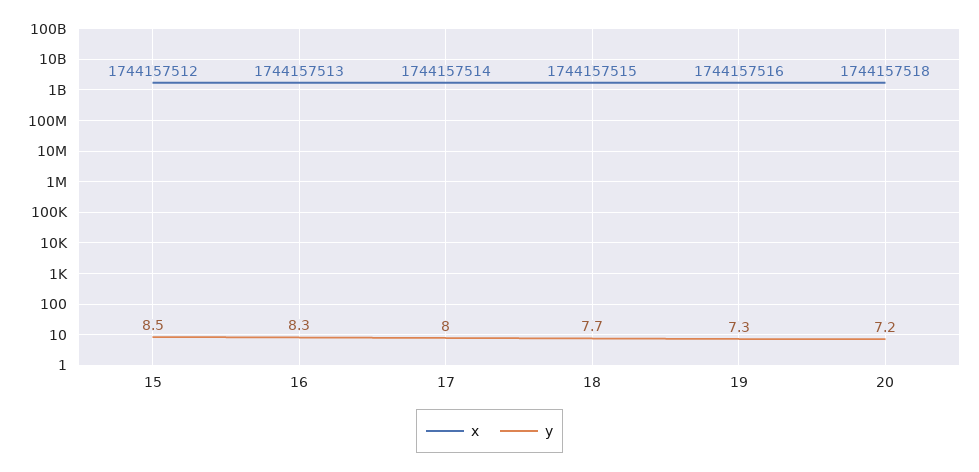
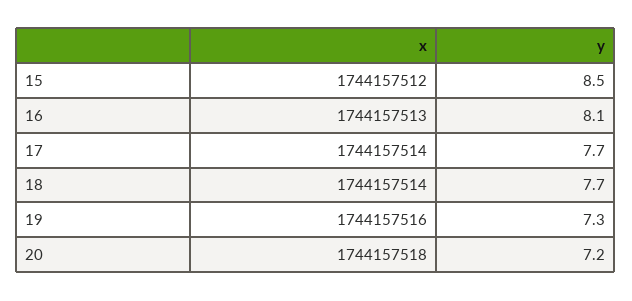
  {
    "x": {
      "15": 1744157512,
      "16": 1744157513,
      "17": 1744157514,
-     "18": 1744157515,
+     "18": 1744157514,
      "19": 1744157516,
      "20": 1744157518
    },
    "y": {
      "15": 8.5,
-     "16": 8.3,
+     "16": 8.1,
-     "17": 8,
+     "17": 7.7,
      "18": 7.7,
      "19": 7.3,
      "20": 7.2
    }
  }

